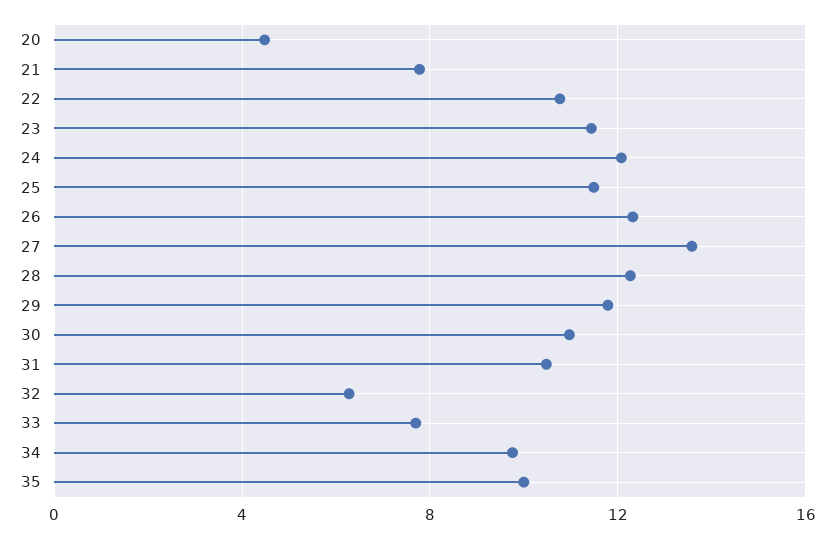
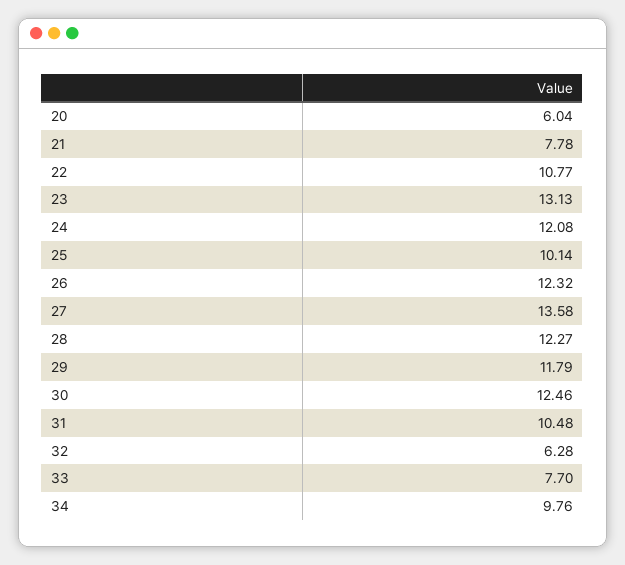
  {
-   "20": 4.5,
+   "20": 6.04,
    "21": 7.78,
    "22": 10.77,
-   "23": 11.5,
+   "23": 13.13,
    "24": 12.08,
-   "25": 11.5,
+   "25": 10.14,
    "26": 12.32,
    "27": 13.58,
    "28": 12.27,
    "29": 11.79,
-   "30": 11,
+   "30": 12.46,
    "31": 10.48,
    "32": 6.28,
    "33": 7.7,
-   "34": 9.76,
+   "34": 9.76
-   "35": 10
  }

